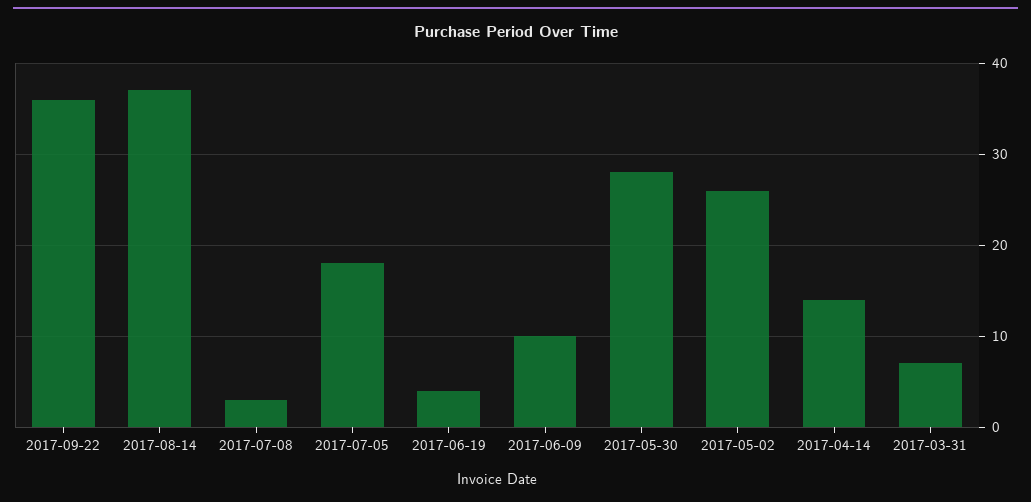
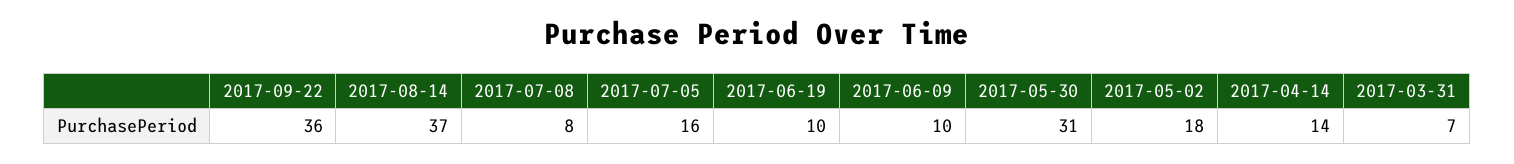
  {
    "2017-09-22": 36,
    "2017-08-14": 37,
-   "2017-07-08": 3,
+   "2017-07-08": 8,
-   "2017-07-05": 18,
+   "2017-07-05": 16,
-   "2017-06-19": 4,
+   "2017-06-19": 10,
    "2017-06-09": 10,
-   "2017-05-30": 28,
+   "2017-05-30": 31,
-   "2017-05-02": 26,
+   "2017-05-02": 18,
    "2017-04-14": 14,
    "2017-03-31": 7
  }

